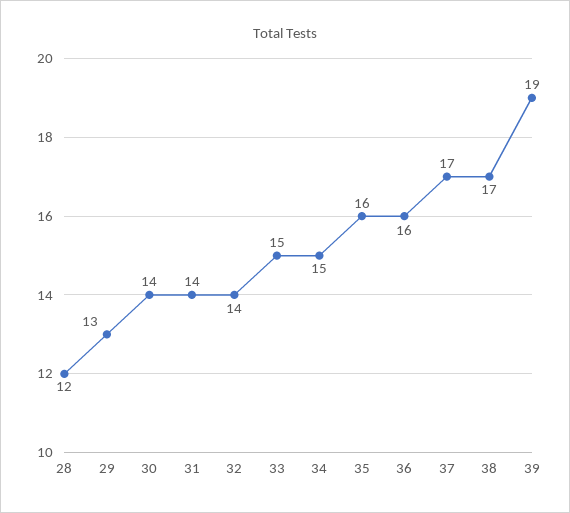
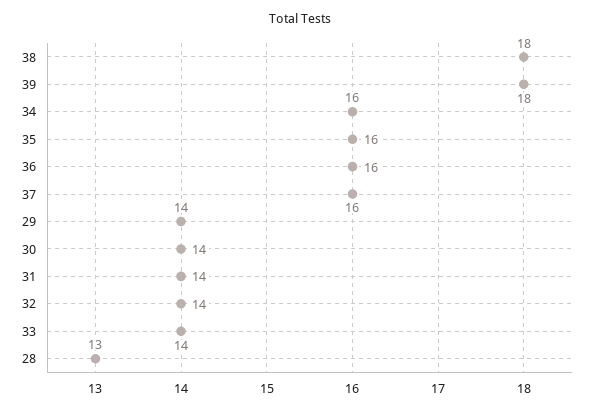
  {
-   "28": 12,
+   "28": 13,
-   "29": 13,
+   "29": 14,
    "30": 14,
    "31": 14,
    "32": 14,
-   "33": 15,
+   "33": 14,
-   "34": 15,
+   "34": 16,
    "35": 16,
    "36": 16,
-   "37": 17,
+   "37": 16,
-   "38": 17,
+   "38": 18,
-   "39": 19
+   "39": 18
  }

